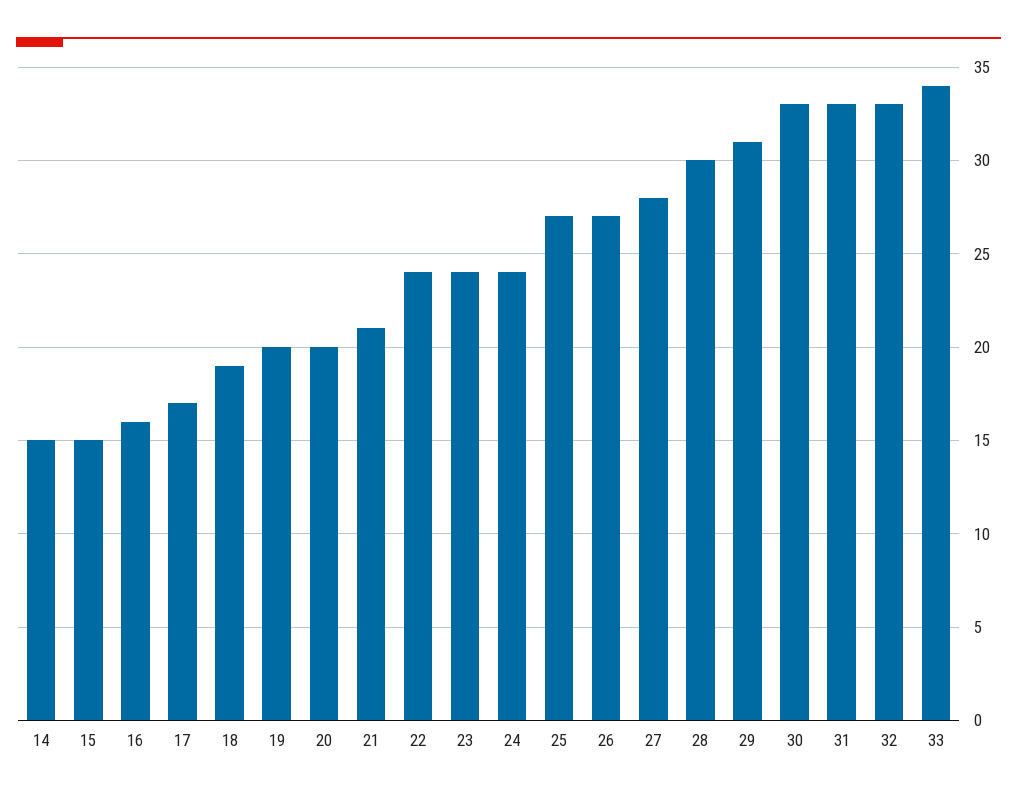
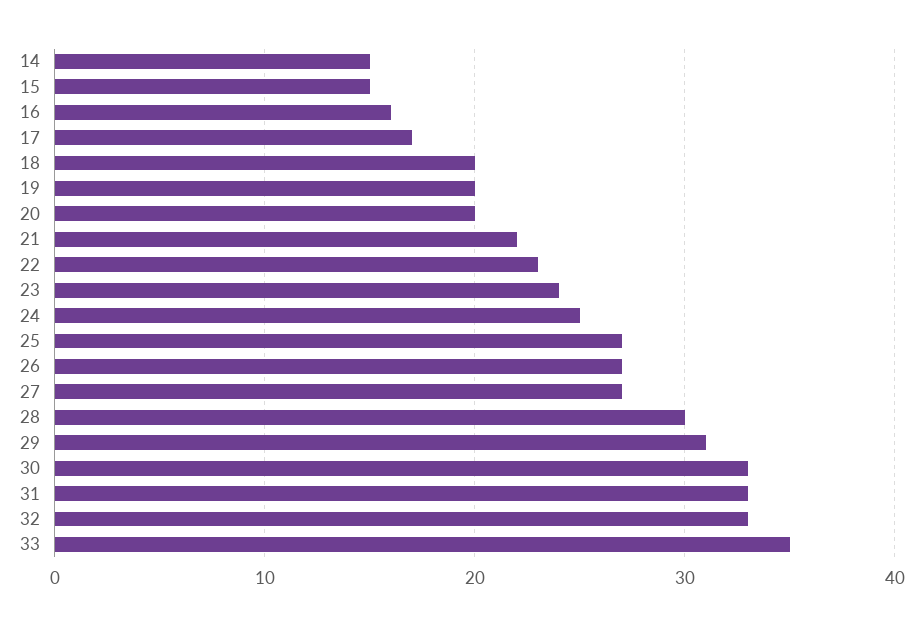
  {
    "14": 15,
    "15": 15,
    "16": 16,
    "17": 17,
-   "18": 19,
+   "18": 20,
    "19": 20,
    "20": 20,
-   "21": 21,
+   "21": 22,
-   "22": 24,
+   "22": 23,
    "23": 24,
-   "24": 24,
+   "24": 25,
    "25": 27,
    "26": 27,
-   "27": 28,
+   "27": 27,
    "28": 30,
    "29": 31,
    "30": 33,
    "31": 33,
    "32": 33,
-   "33": 34
+   "33": 35
  }

